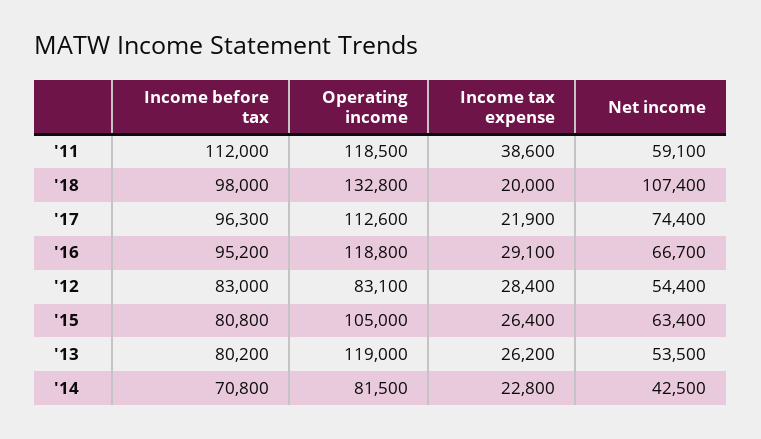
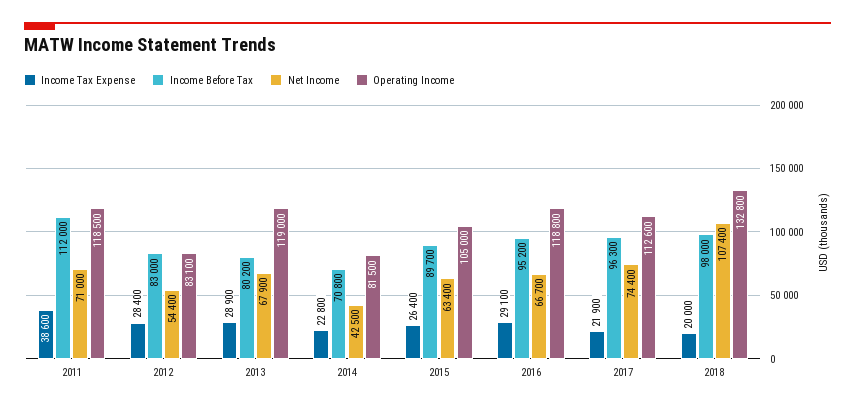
  {
    "Income before tax": {
      "'11": 112000,
      "'18": 98000,
      "'17": 96300,
      "'16": 95200,
      "'12": 83000,
-     "'15": 80800,
+     "'15": 89700,
      "'13": 80200,
      "'14": 70800
    },
    "Operating income": {
      "'11": 118500,
      "'18": 132800,
      "'17": 112600,
      "'16": 118800,
      "'12": 83100,
      "'15": 105000,
      "'13": 119000,
      "'14": 81500
    },
    "Income tax expense": {
      "'11": 38600,
      "'18": 20000,
      "'17": 21900,
      "'16": 29100,
      "'12": 28400,
      "'15": 26400,
-     "'13": 26200,
+     "'13": 28900,
      "'14": 22800
    },
    "Net income": {
-     "'11": 59100,
+     "'11": 71000,
      "'18": 107400,
      "'17": 74400,
      "'16": 66700,
      "'12": 54400,
      "'15": 63400,
-     "'13": 53500,
+     "'13": 67900,
      "'14": 42500
    }
  }

